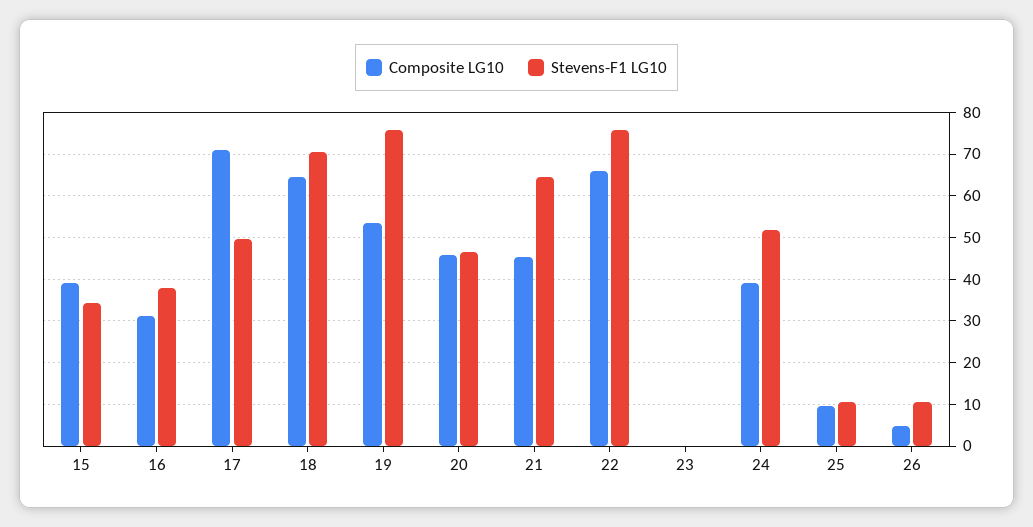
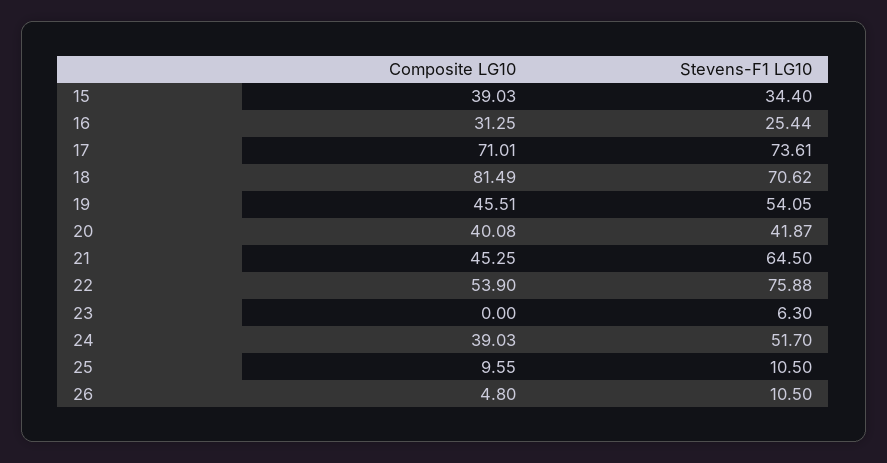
  {
    "Composite LG10": {
      "15": 39.03,
      "16": 31.25,
      "17": 71.01,
-     "18": 64,
+     "18": 81.49,
-     "19": 54,
+     "19": 45.51,
-     "20": 46,
+     "20": 40.08,
      "21": 45.25,
-     "22": 66,
+     "22": 53.9,
      "23": 0,
      "24": 39.03,
      "25": 9.55,
      "26": 4.8
    },
    "Stevens-F1 LG10": {
      "15": 34.4,
-     "16": 38,
+     "16": 25.44,
-     "17": 50,
+     "17": 73.61,
      "18": 70.62,
-     "19": 76,
+     "19": 54.05,
-     "20": 46,
+     "20": 41.87,
      "21": 64.5,
      "22": 75.88,
-     "23": 0,
+     "23": 6.3,
      "24": 51.7,
      "25": 10.5,
      "26": 10.5
    }
  }

